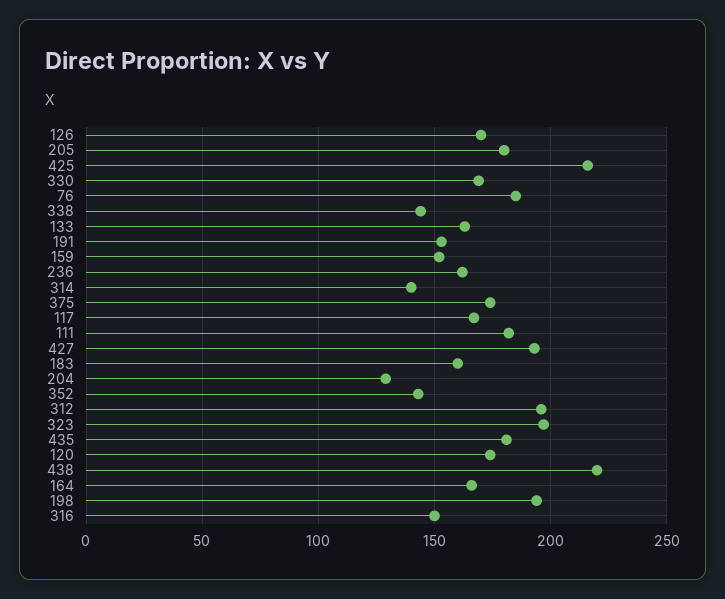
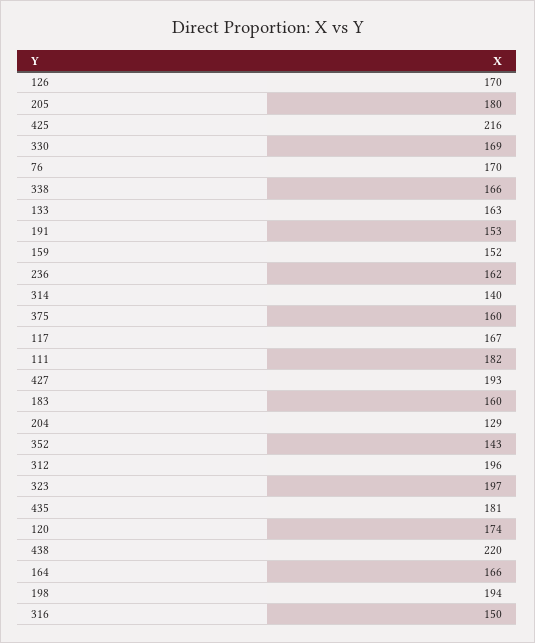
  {
    "126": 170,
    "205": 180,
    "425": 216,
    "330": 169,
-   "76": 185,
+   "76": 170,
-   "338": 145,
+   "338": 166,
    "133": 163,
    "191": 153,
    "159": 152,
    "236": 162,
    "314": 140,
-   "375": 175,
+   "375": 160,
    "117": 167,
    "111": 182,
    "427": 193,
    "183": 160,
    "204": 129,
    "352": 143,
    "312": 196,
    "323": 197,
    "435": 181,
    "120": 174,
    "438": 220,
    "164": 166,
    "198": 194,
    "316": 150
  }

